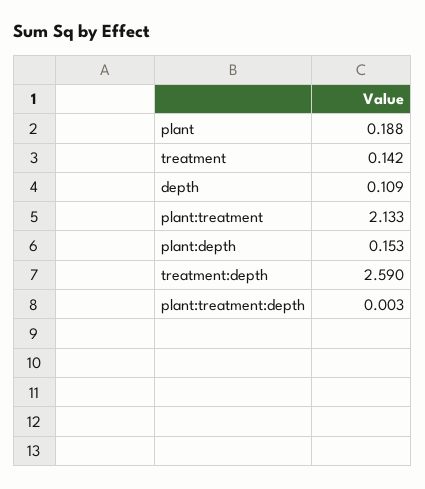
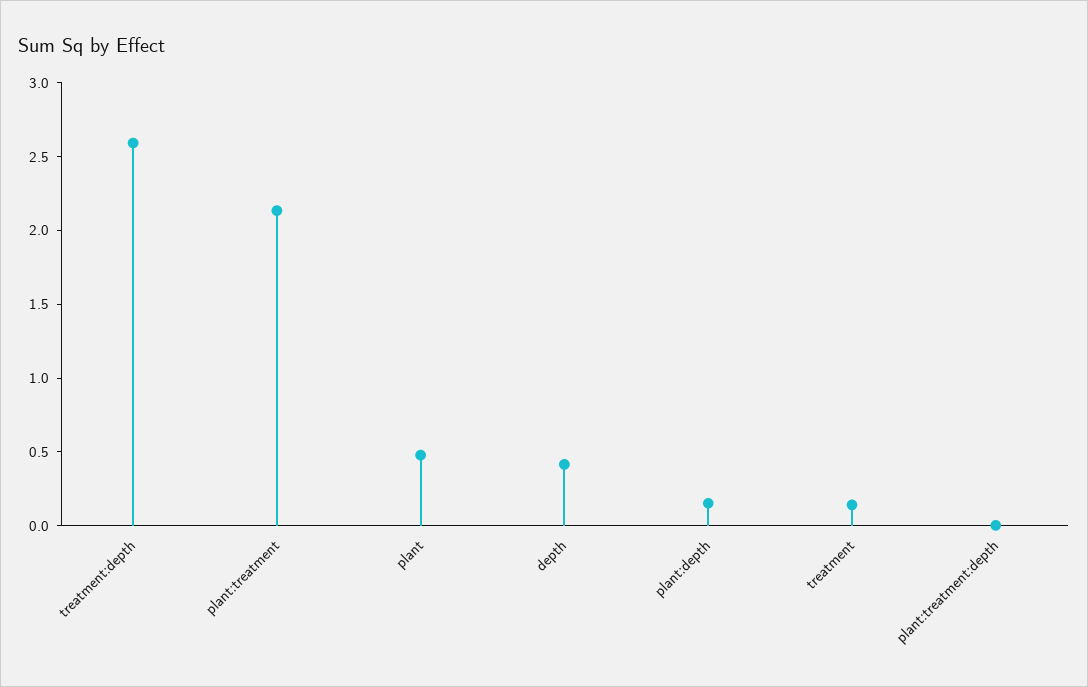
  {
-   "plant": 0.188,
+   "plant": 0.5,
    "treatment": 0.142,
-   "depth": 0.109,
+   "depth": 0.4,
    "plant:treatment": 2.133,
    "plant:depth": 0.153,
    "treatment:depth": 2.59,
    "plant:treatment:depth": 0.003
  }

